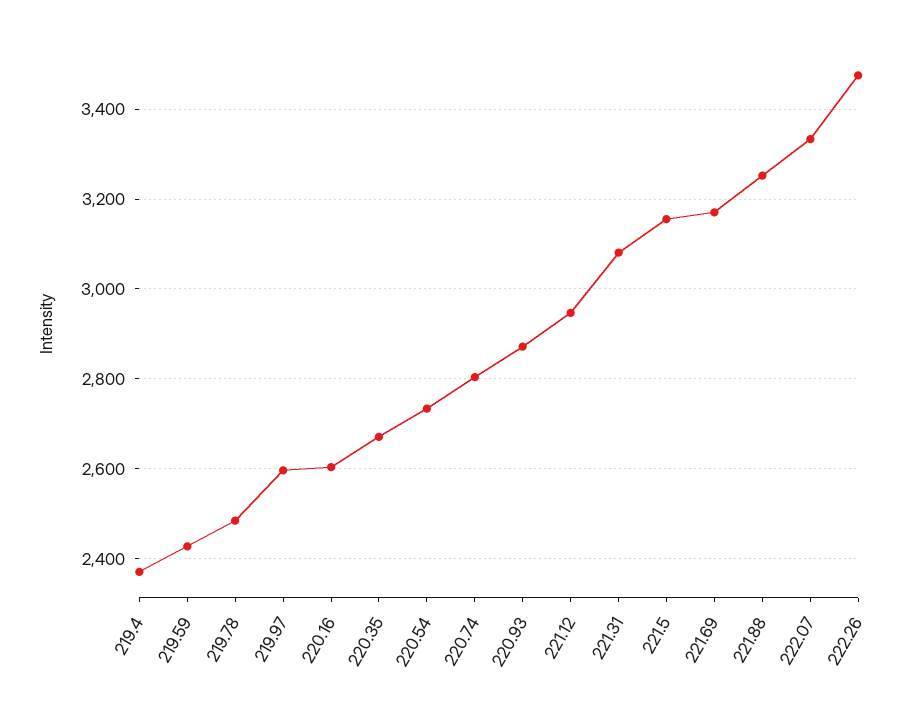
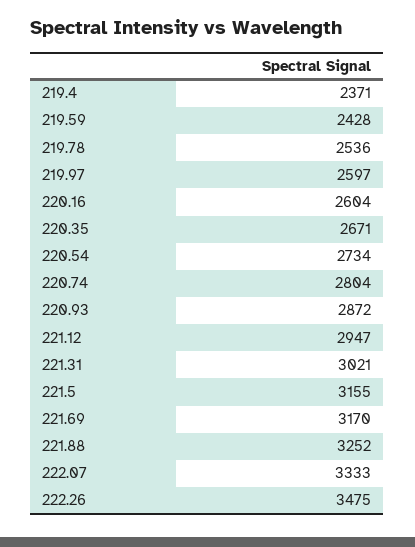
  {
    "219.4": 2371,
    "219.59": 2428,
-   "219.78": 2480,
+   "219.78": 2536,
    "219.97": 2597,
    "220.16": 2604,
    "220.35": 2671,
    "220.54": 2734,
    "220.74": 2804,
    "220.93": 2872,
    "221.12": 2947,
-   "221.31": 3080,
+   "221.31": 3021,
    "221.5": 3155,
    "221.69": 3170,
    "221.88": 3252,
    "222.07": 3333,
    "222.26": 3475
  }

